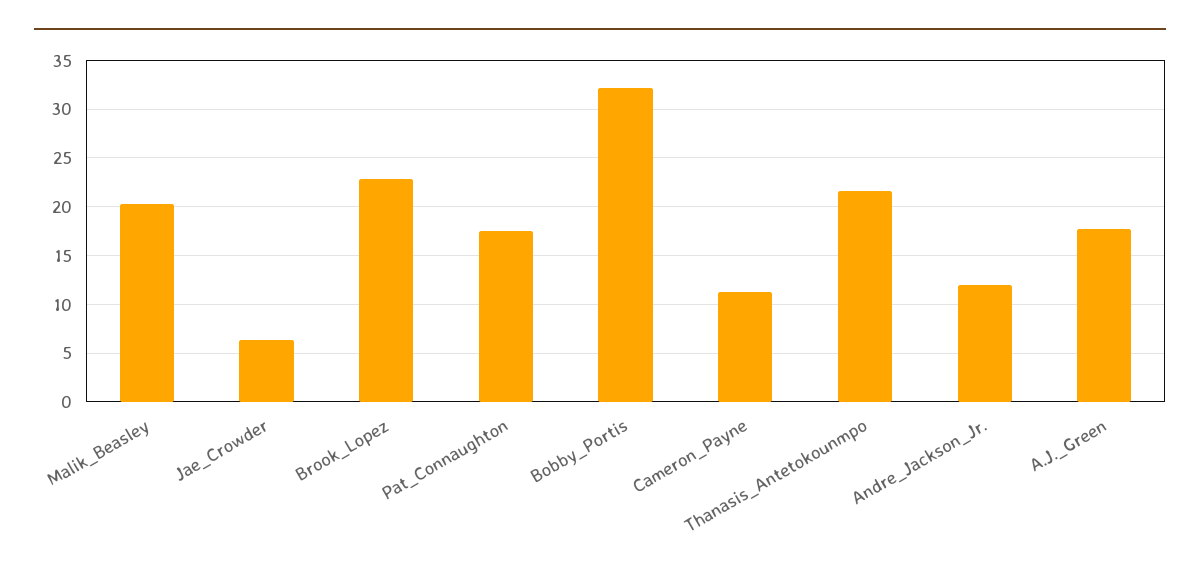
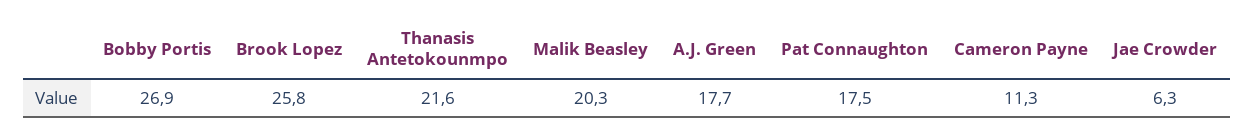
  {
    "Malik_Beasley": 20.3,
    "Jae_Crowder": 6.3,
-   "Brook_Lopez": 23,
+   "Brook_Lopez": 25.8,
    "Pat_Connaughton": 17.5,
-   "Bobby_Portis": 32,
+   "Bobby_Portis": 26.9,
    "Cameron_Payne": 11.3,
    "Thanasis_Antetokounmpo": 21.6,
-   "Andre_Jackson_Jr.": 12,
    "A.J._Green": 17.7
  }

